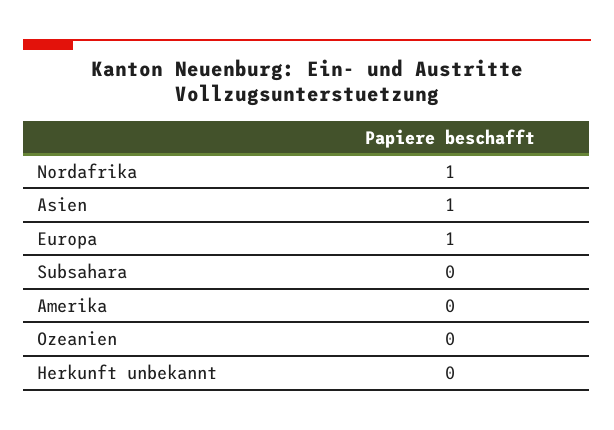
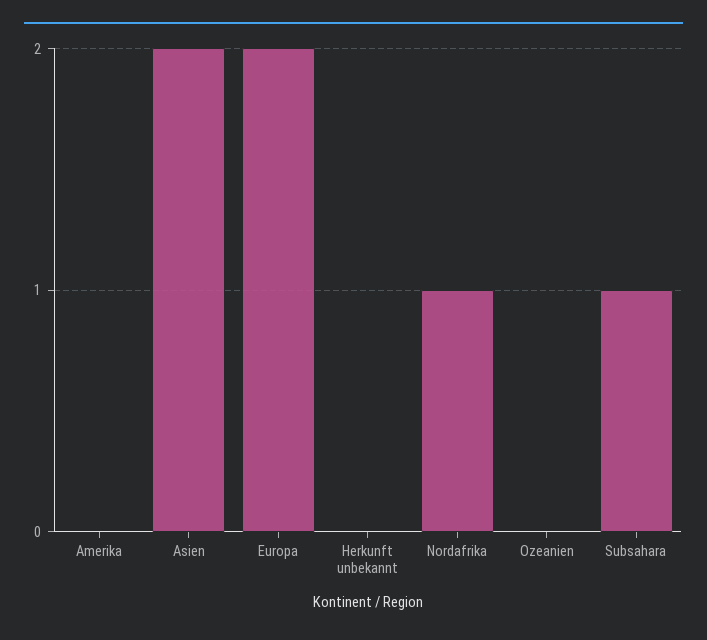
  {
    "Nordafrika": 1,
-   "Asien": 1,
+   "Asien": 2,
-   "Europa": 1,
+   "Europa": 2,
-   "Subsahara": 0,
+   "Subsahara": 1,
    "Amerika": 0,
    "Ozeanien": 0,
    "Herkunft unbekannt": 0
  }

